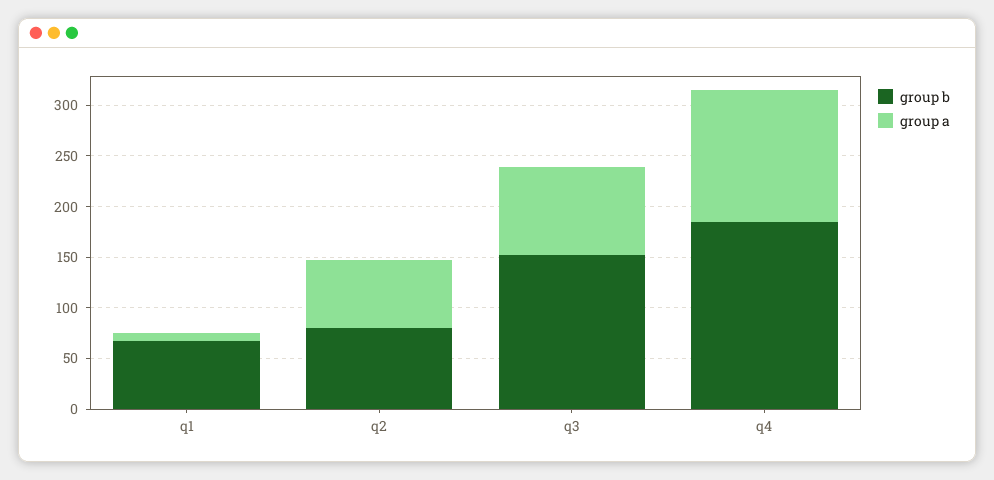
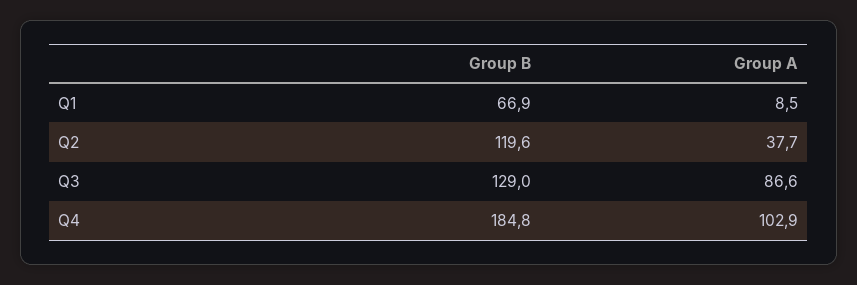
  {
    "group b": {
      "q1": 66.9,
-     "q2": 80,
+     "q2": 119.6,
-     "q3": 150,
+     "q3": 129,
      "q4": 184.8
    },
    "group a": {
      "q1": 8.5,
-     "q2": 70,
+     "q2": 37.7,
      "q3": 86.6,
-     "q4": 130
+     "q4": 102.9
    }
  }

